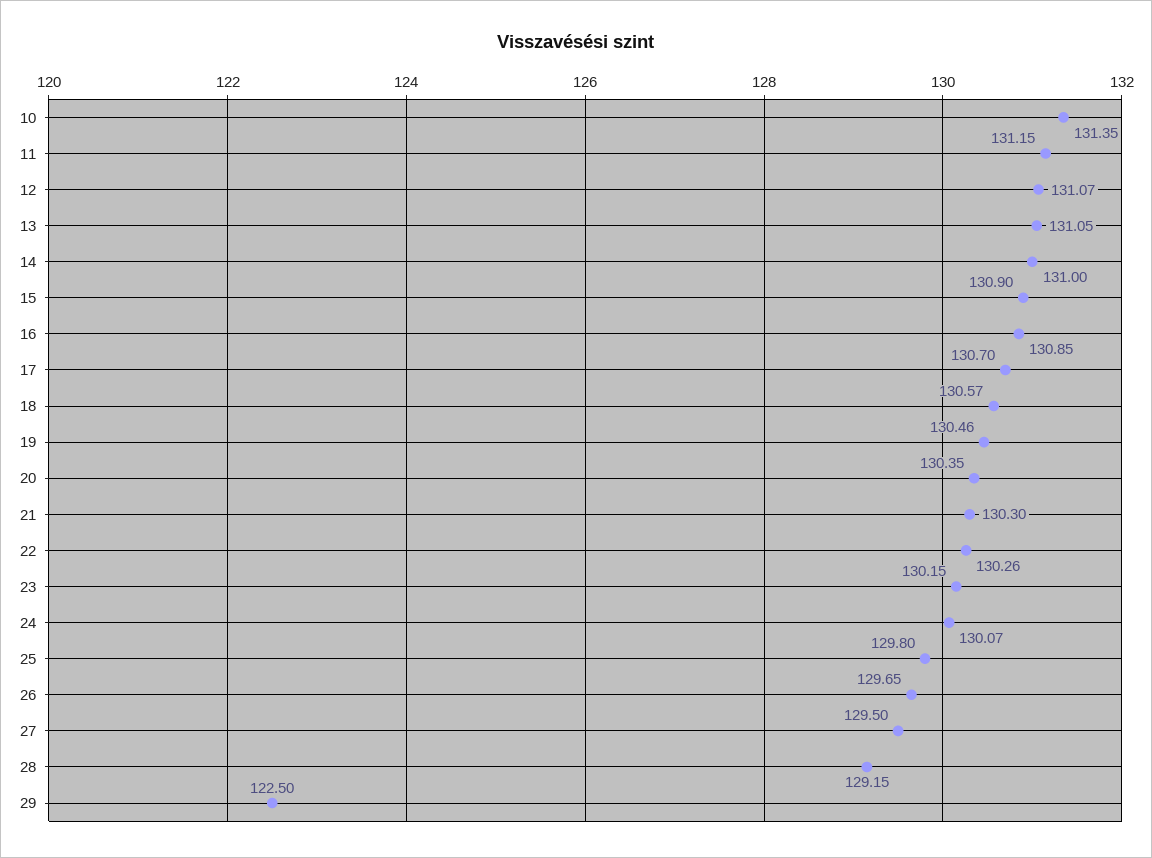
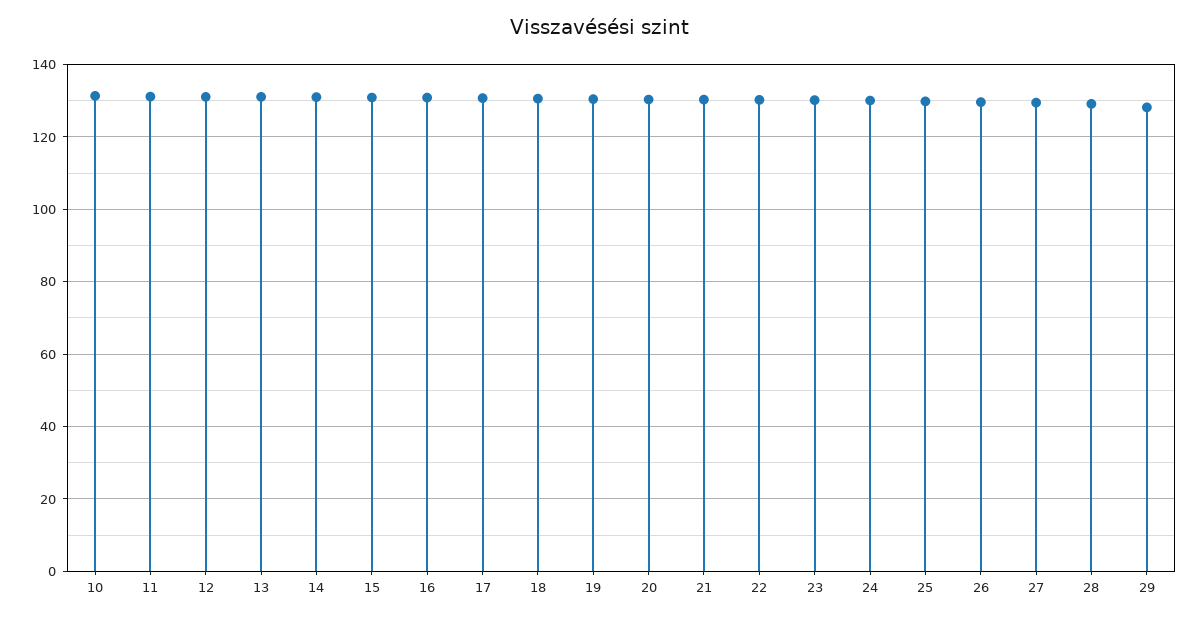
  {
    "10": 131.35,
    "11": 131.15,
    "12": 131.07,
    "13": 131.05,
    "14": 131,
    "15": 130.9,
    "16": 130.85,
    "17": 130.7,
    "18": 130.57,
    "19": 130.46,
    "20": 130.35,
    "21": 130.3,
    "22": 130.26,
    "23": 130.15,
    "24": 130.07,
    "25": 129.8,
    "26": 129.65,
    "27": 129.5,
    "28": 129.15,
-   "29": 122.5
+   "29": 128
  }

